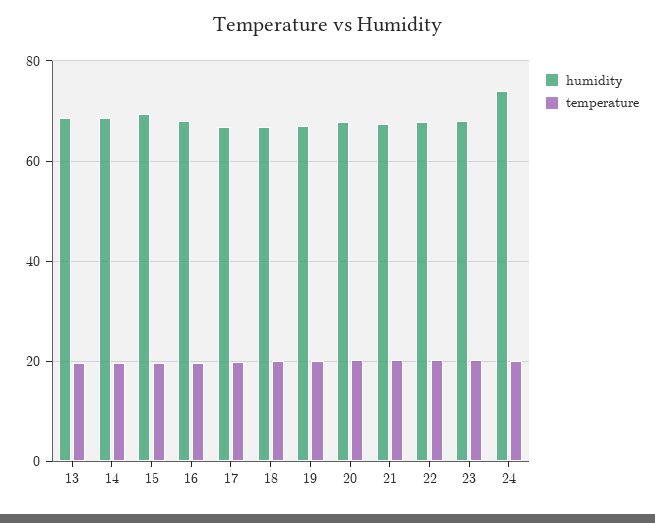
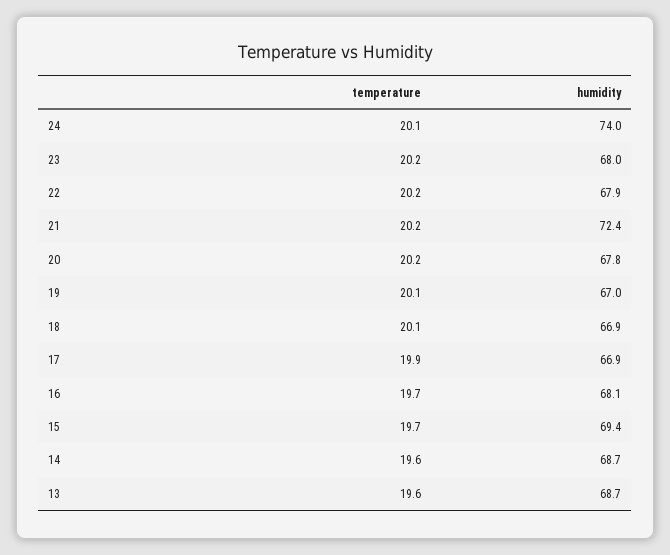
  {
    "humidity": {
      "13": 68.7,
      "14": 68.7,
      "15": 69.4,
      "16": 68.1,
      "17": 66.9,
      "18": 66.9,
      "19": 67,
      "20": 67.8,
-     "21": 68,
+     "21": 72.4,
      "22": 67.9,
      "23": 68,
      "24": 74
    },
    "temperature": {
      "13": 19.6,
      "14": 19.6,
      "15": 19.7,
      "16": 19.7,
      "17": 19.9,
      "18": 20.1,
      "19": 20.1,
      "20": 20.2,
      "21": 20.2,
      "22": 20.2,
      "23": 20.2,
      "24": 20.1
    }
  }

